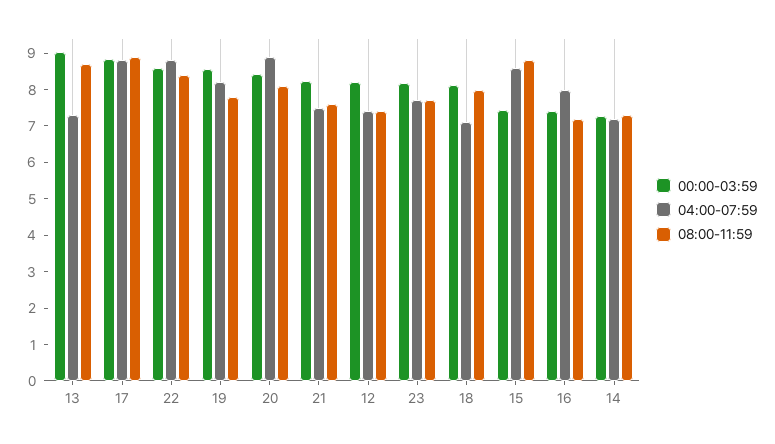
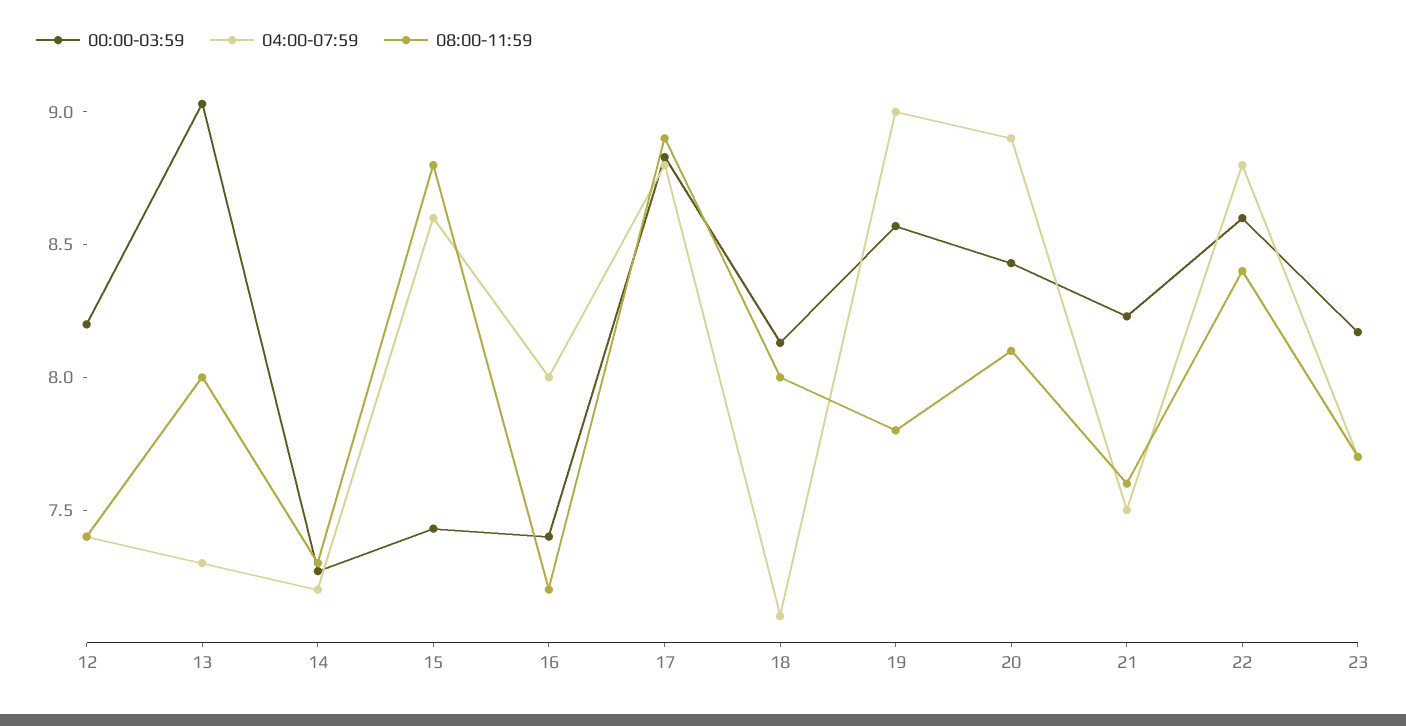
  {
    "00:00-03:59": {
      "13": 9,
      "17": 8.8,
      "22": 8.6,
      "19": 8.6,
      "20": 8.4,
      "21": 8.2,
      "12": 8.2,
      "23": 8.2,
      "18": 8.1,
      "15": 7.4,
      "16": 7.4,
      "14": 7.3
    },
    "04:00-07:59": {
      "13": 7.3,
      "17": 8.8,
      "22": 8.8,
-     "19": 8.25,
+     "19": 9,
      "20": 8.9,
      "21": 7.5,
      "12": 7.4,
      "23": 7.7,
      "18": 7.1,
      "15": 8.6,
      "16": 8,
      "14": 7.2
    },
    "08:00-11:59": {
-     "13": 8.75,
+     "13": 8,
      "17": 8.9,
      "22": 8.4,
      "19": 7.8,
      "20": 8.1,
      "21": 7.6,
      "12": 7.4,
      "23": 7.7,
      "18": 8,
      "15": 8.8,
      "16": 7.2,
      "14": 7.3
    }
  }

